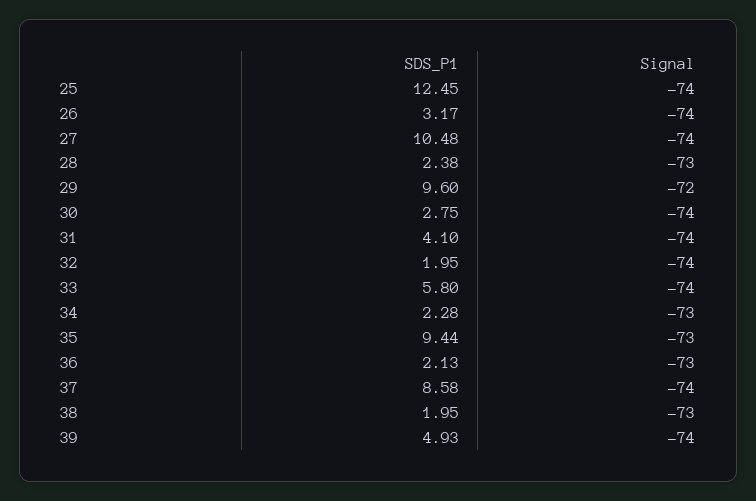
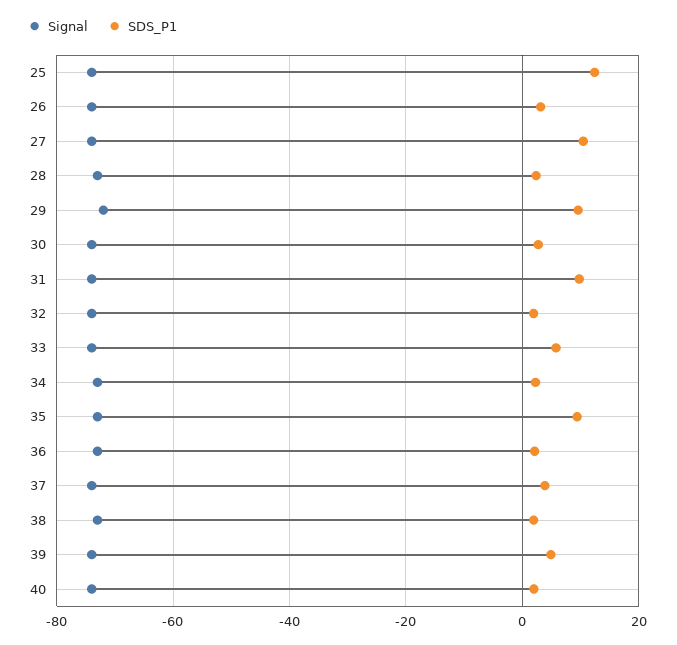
  {
    "SDS_P1": {
      "25": 12.45,
      "26": 3.17,
      "27": 10.48,
      "28": 2.38,
      "29": 9.6,
      "30": 2.75,
-     "31": 4.1,
+     "31": 10,
      "32": 1.95,
      "33": 5.8,
      "34": 2.28,
      "35": 9.44,
      "36": 2.13,
-     "37": 8.58,
+     "37": 4,
      "38": 1.95,
-     "39": 4.93
+     "39": 4.93,
+     "40": 2
    },
    "Signal": {
      "25": -74,
      "26": -74,
      "27": -74,
      "28": -73,
      "29": -72,
      "30": -74,
      "31": -74,
      "32": -74,
      "33": -74,
      "34": -73,
      "35": -73,
      "36": -73,
      "37": -74,
      "38": -73,
-     "39": -74
+     "39": -74,
+     "40": -74
    }
  }

